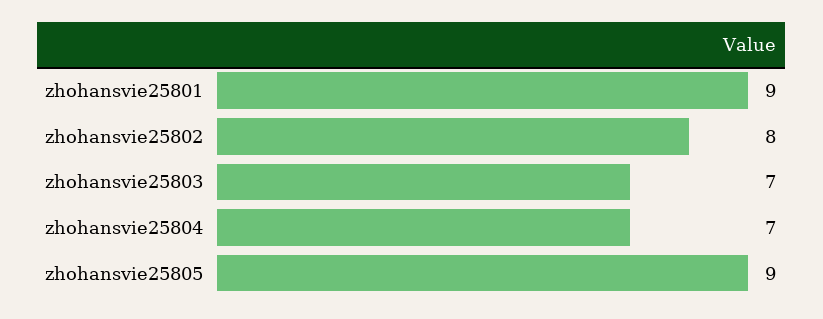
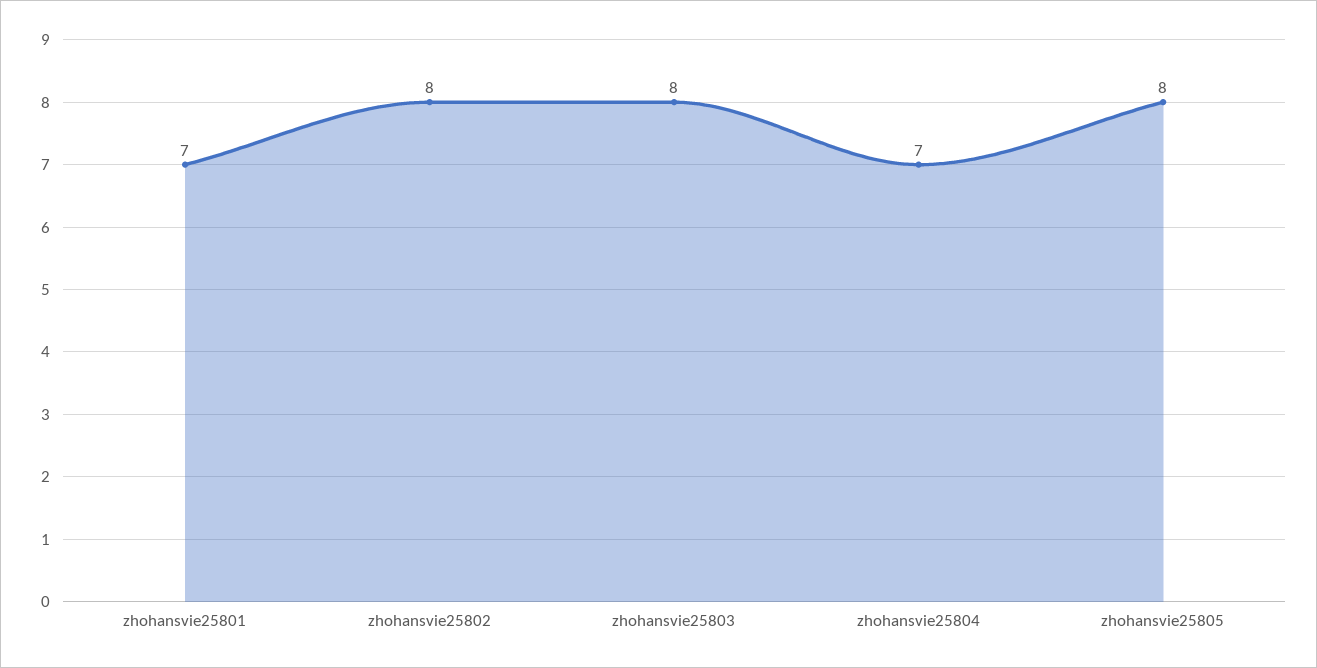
  {
-   "zhohansvie25801": 9,
+   "zhohansvie25801": 7,
    "zhohansvie25802": 8,
-   "zhohansvie25803": 7,
+   "zhohansvie25803": 8,
    "zhohansvie25804": 7,
-   "zhohansvie25805": 9
+   "zhohansvie25805": 8
  }

